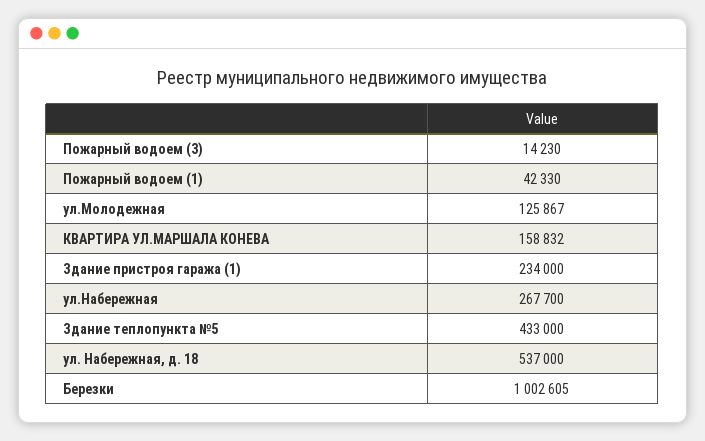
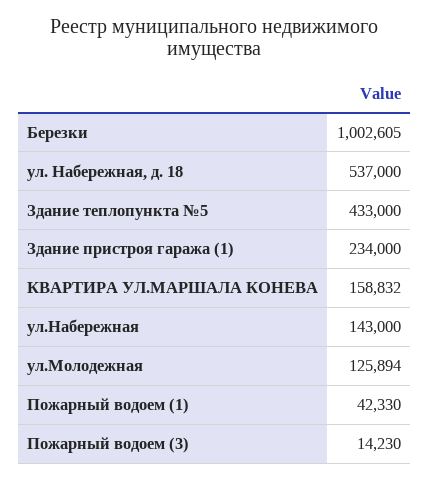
  {
    "Пожарный водоем (3)": 14230,
    "Пожарный водоем (1)": 42330,
-   "ул.Молодежная": 125867,
+   "ул.Молодежная": 125894,
    "КВАРТИРА УЛ.МАРШАЛА КОНЕВА": 158832,
    "Здание пристроя гаража (1)": 234000,
-   "ул.Набережная": 267700,
+   "ул.Набережная": 143000,
    "Здание теплопункта №5": 433000,
    "ул. Набережная, д. 18": 537000,
    "Березки": 1002605
  }

